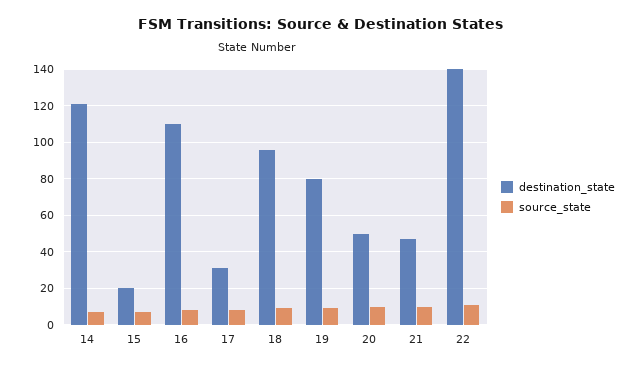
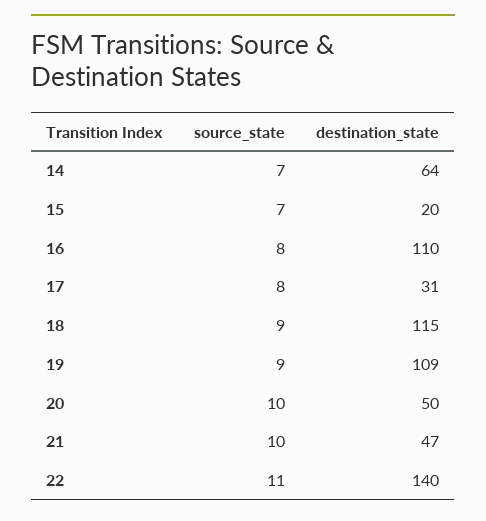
  {
    "destination_state": {
-     "14": 120,
+     "14": 64,
      "15": 20,
      "16": 110,
      "17": 31,
-     "18": 95,
+     "18": 115,
-     "19": 80,
+     "19": 109,
      "20": 50,
      "21": 47,
      "22": 140
    },
    "source_state": {
      "14": 7,
      "15": 7,
      "16": 8,
      "17": 8,
      "18": 9,
      "19": 9,
      "20": 10,
      "21": 10,
      "22": 11
    }
  }

